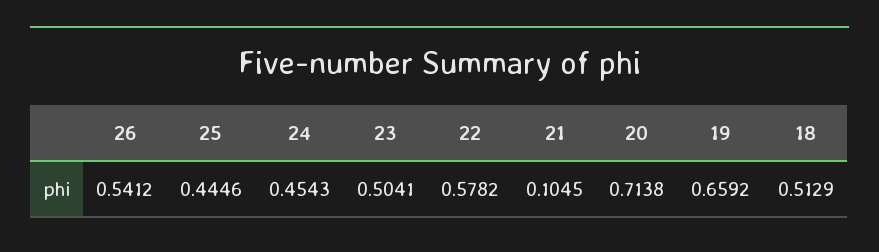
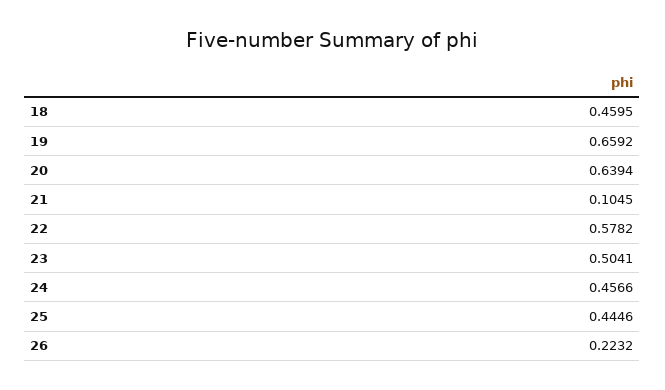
  {
-   "26": 0.5412,
+   "26": 0.2232,
    "25": 0.4446,
-   "24": 0.4543,
+   "24": 0.4566,
    "23": 0.5041,
    "22": 0.5782,
    "21": 0.1045,
-   "20": 0.7138,
+   "20": 0.6394,
    "19": 0.6592,
-   "18": 0.5129
+   "18": 0.4595
  }

